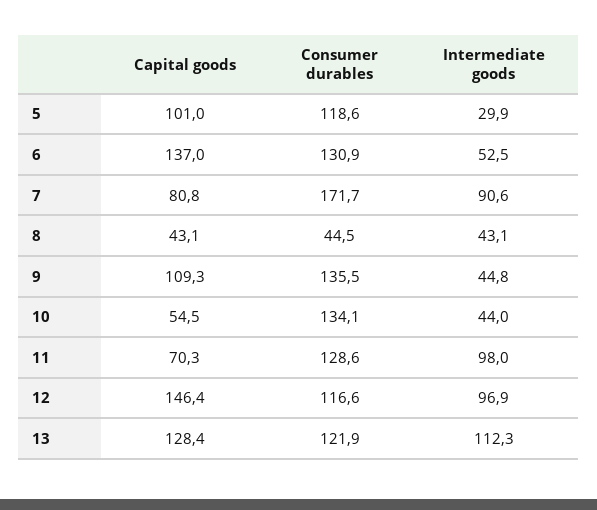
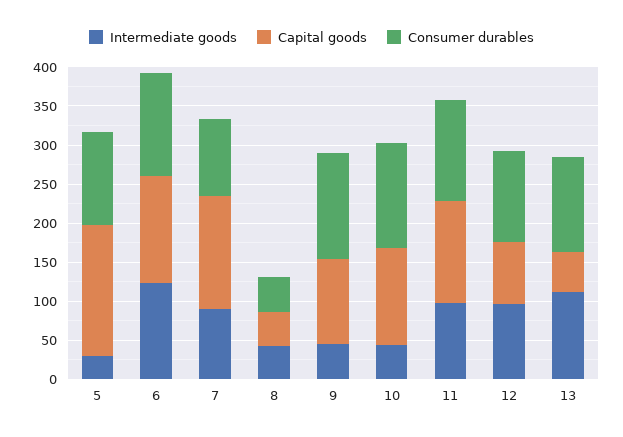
  {
    "Capital goods": {
-     "5": 101,
+     "5": 175,
      "6": 137,
-     "7": 80.8,
+     "7": 150,
      "8": 43.1,
      "9": 109.3,
-     "10": 54.5,
+     "10": 125,
-     "11": 70.3,
+     "11": 125,
-     "12": 146.4,
+     "12": 75,
-     "13": 128.4
+     "13": 50
    },
    "Consumer durables": {
      "5": 118.6,
      "6": 130.9,
-     "7": 171.7,
+     "7": 100,
      "8": 44.5,
      "9": 135.5,
      "10": 134.1,
      "11": 128.6,
      "12": 116.6,
      "13": 121.9
    },
    "Intermediate goods": {
      "5": 29.9,
-     "6": 52.5,
+     "6": 125,
      "7": 90.6,
      "8": 43.1,
      "9": 44.8,
      "10": 44,
      "11": 98,
      "12": 96.9,
      "13": 112.3
    }
  }

